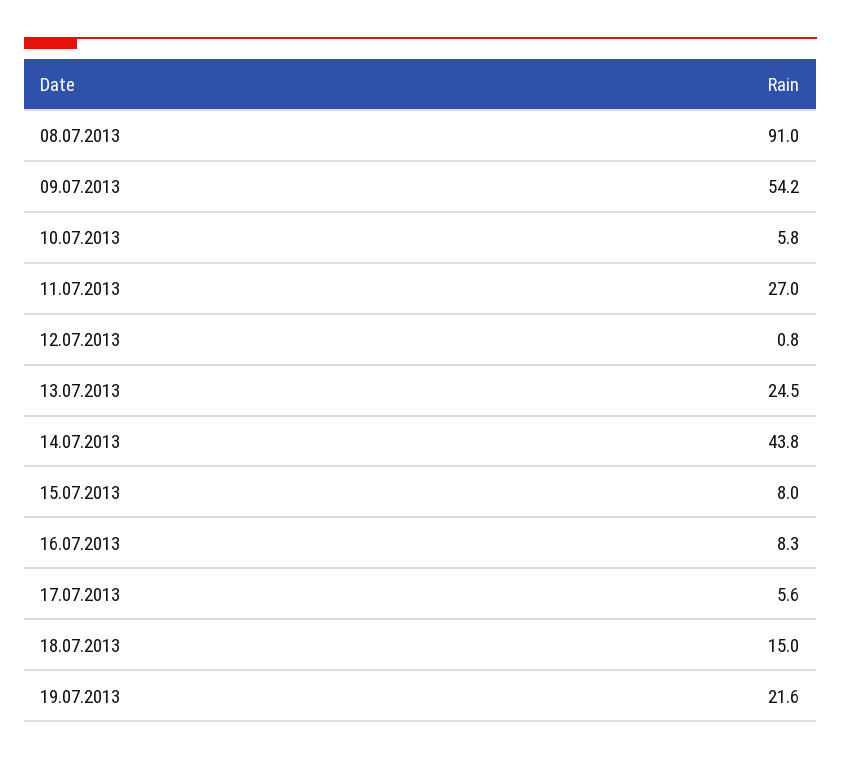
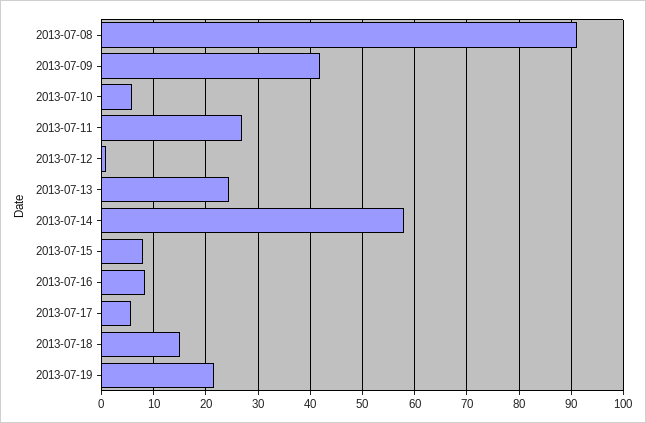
  {
    "08.07.2013": 91,
-   "09.07.2013": 54.2,
+   "09.07.2013": 42,
    "10.07.2013": 5.8,
    "11.07.2013": 27,
    "12.07.2013": 0.8,
    "13.07.2013": 24.5,
-   "14.07.2013": 43.8,
+   "14.07.2013": 58,
    "15.07.2013": 8,
    "16.07.2013": 8.3,
    "17.07.2013": 5.6,
    "18.07.2013": 15,
    "19.07.2013": 21.6
  }

